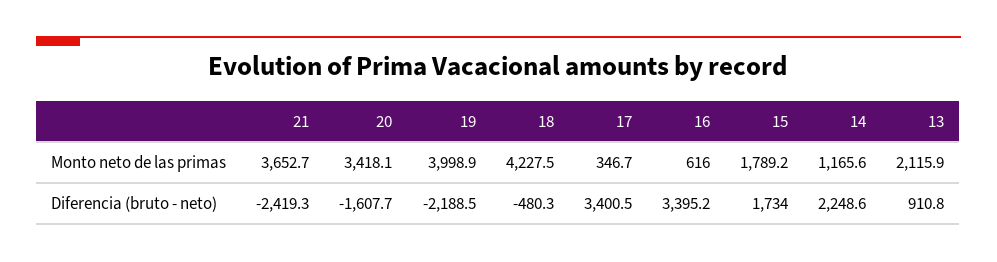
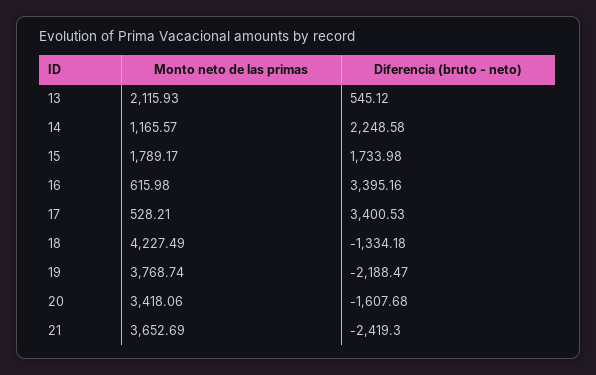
  {
    "21": {
      "Monto neto de las primas": 3652.69,
      "Diferencia (bruto - neto)": -2419.3
    },
    "20": {
      "Monto neto de las primas": 3418.06,
      "Diferencia (bruto - neto)": -1607.68
    },
    "19": {
-     "Monto neto de las primas": 3998.9,
+     "Monto neto de las primas": 3768.74,
      "Diferencia (bruto - neto)": -2188.47
    },
    "18": {
      "Monto neto de las primas": 4227.49,
-     "Diferencia (bruto - neto)": -480.3
+     "Diferencia (bruto - neto)": -1334.18
    },
    "17": {
-     "Monto neto de las primas": 346.7,
+     "Monto neto de las primas": 528.21,
      "Diferencia (bruto - neto)": 3400.53
    },
    "16": {
      "Monto neto de las primas": 615.98,
      "Diferencia (bruto - neto)": 3395.16
    },
    "15": {
      "Monto neto de las primas": 1789.17,
      "Diferencia (bruto - neto)": 1733.98
    },
    "14": {
      "Monto neto de las primas": 1165.57,
      "Diferencia (bruto - neto)": 2248.58
    },
    "13": {
      "Monto neto de las primas": 2115.93,
-     "Diferencia (bruto - neto)": 910.8
+     "Diferencia (bruto - neto)": 545.12
    }
  }

